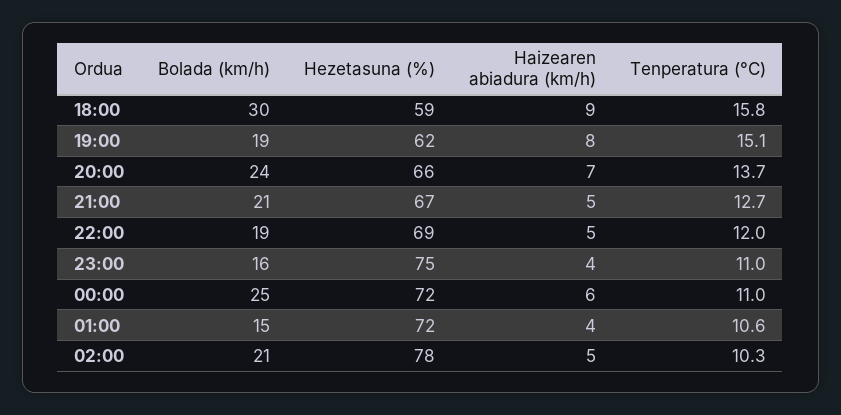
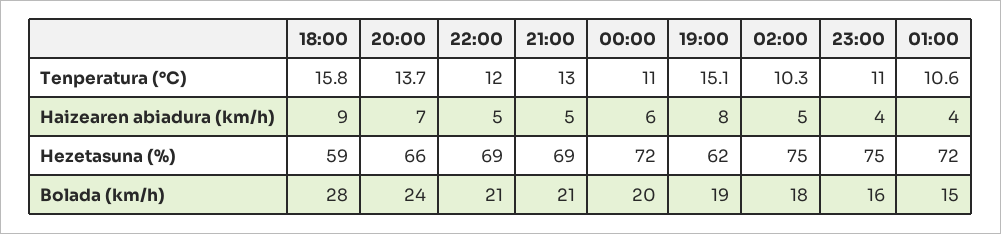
  {
    "Bolada (km/h)": {
-     "18:00": 30,
+     "18:00": 28,
      "19:00": 19,
      "20:00": 24,
      "21:00": 21,
-     "22:00": 19,
+     "22:00": 21,
      "23:00": 16,
-     "00:00": 25,
+     "00:00": 20,
      "01:00": 15,
-     "02:00": 21
+     "02:00": 18
    },
    "Hezetasuna (%)": {
      "18:00": 59,
      "19:00": 62,
      "20:00": 66,
-     "21:00": 67,
+     "21:00": 69,
      "22:00": 69,
      "23:00": 75,
      "00:00": 72,
      "01:00": 72,
-     "02:00": 78
+     "02:00": 75
    },
    "Haizearen abiadura (km/h)": {
      "18:00": 9,
      "19:00": 8,
      "20:00": 7,
      "21:00": 5,
      "22:00": 5,
      "23:00": 4,
      "00:00": 6,
      "01:00": 4,
      "02:00": 5
    },
    "Tenperatura (°C)": {
      "18:00": 15.8,
      "19:00": 15.1,
      "20:00": 13.7,
-     "21:00": 12.7,
+     "21:00": 13,
      "22:00": 12,
      "23:00": 11,
      "00:00": 11,
      "01:00": 10.6,
      "02:00": 10.3
    }
  }

